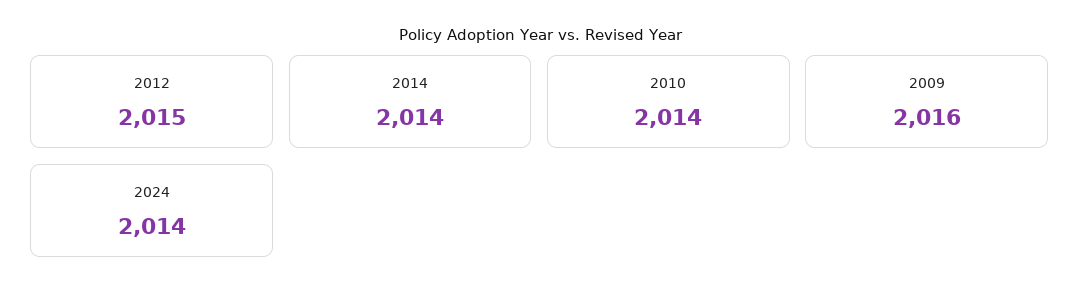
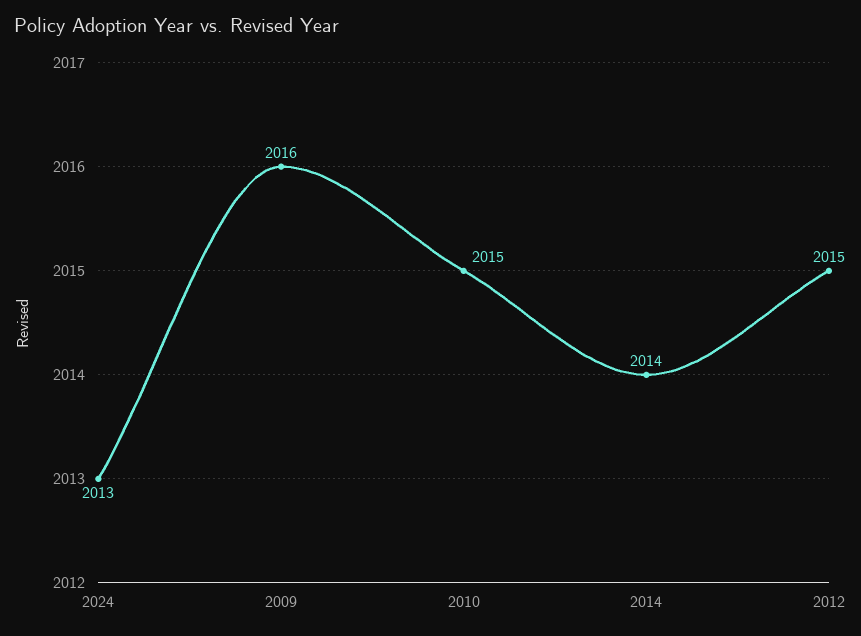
  {
    "2012": 2015,
    "2014": 2014,
-   "2010": 2014,
+   "2010": 2015,
    "2009": 2016,
-   "2024": 2014
+   "2024": 2013
  }

